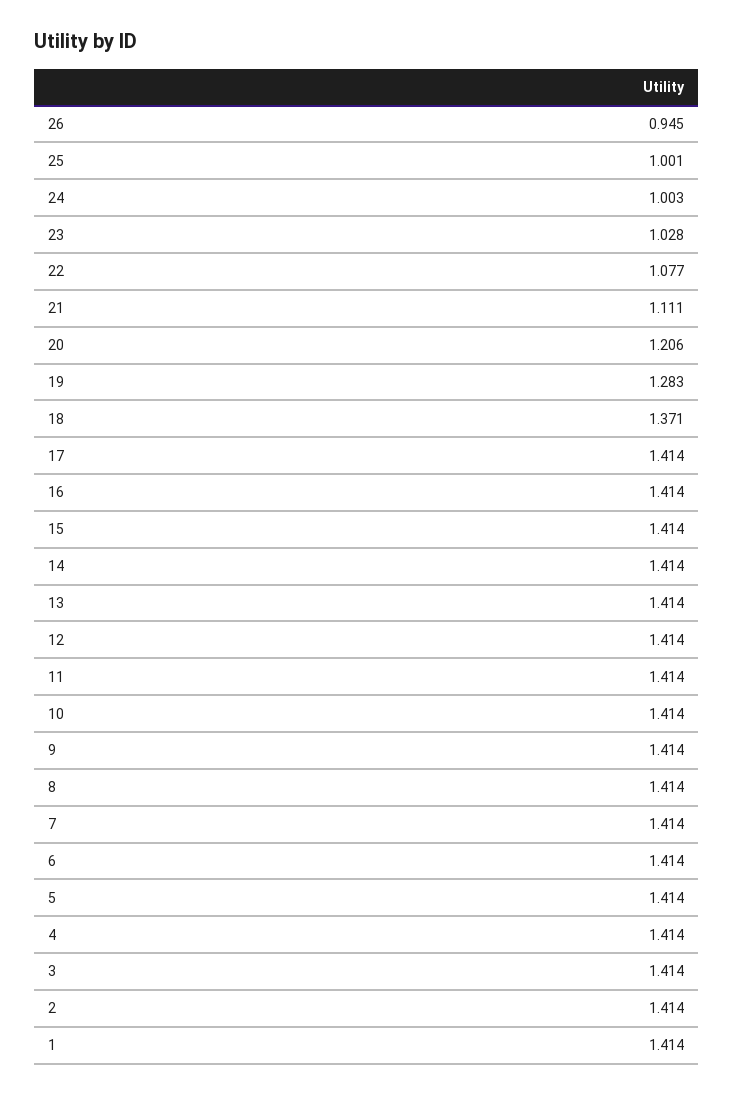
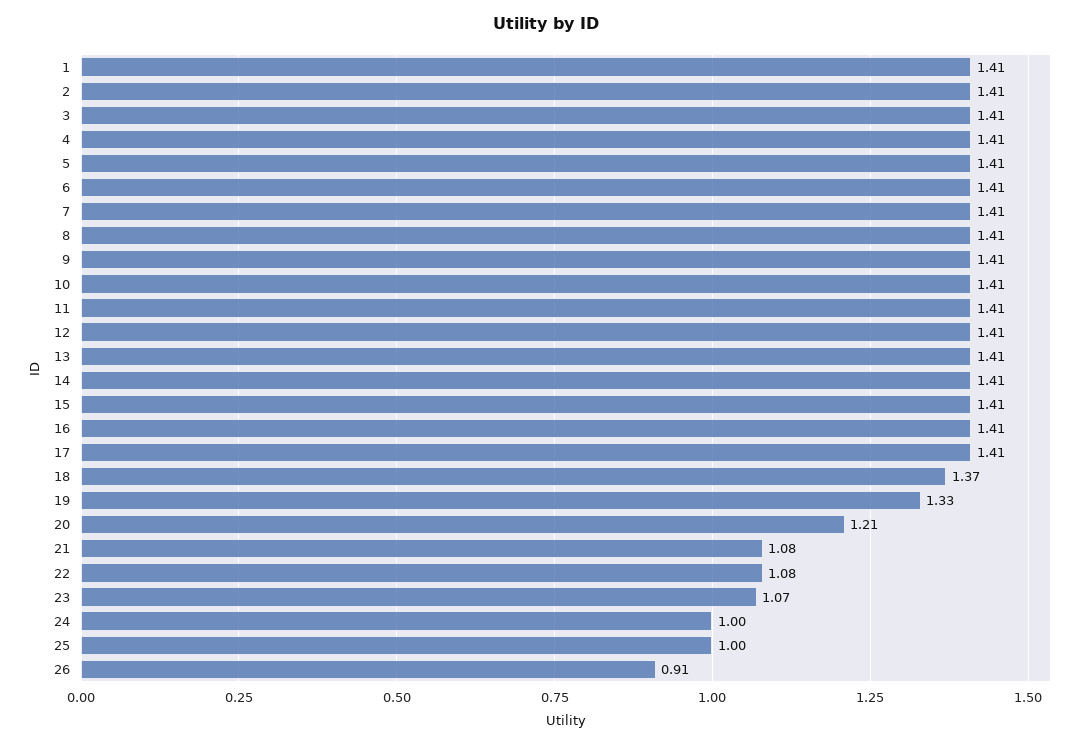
  {
-   "26": 0.945,
+   "26": 0.91,
    "25": 1.001,
    "24": 1.003,
-   "23": 1.028,
+   "23": 1.07,
    "22": 1.077,
-   "21": 1.111,
+   "21": 1.08,
    "20": 1.206,
-   "19": 1.283,
+   "19": 1.33,
    "18": 1.371,
    "17": 1.414,
    "16": 1.414,
    "15": 1.414,
    "14": 1.414,
    "13": 1.414,
    "12": 1.414,
    "11": 1.414,
    "10": 1.414,
    "9": 1.414,
    "8": 1.414,
    "7": 1.414,
    "6": 1.414,
    "5": 1.414,
    "4": 1.414,
    "3": 1.414,
    "2": 1.414,
    "1": 1.414
  }

